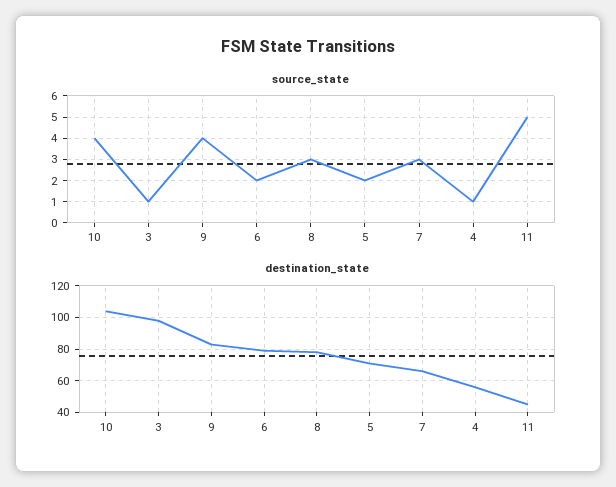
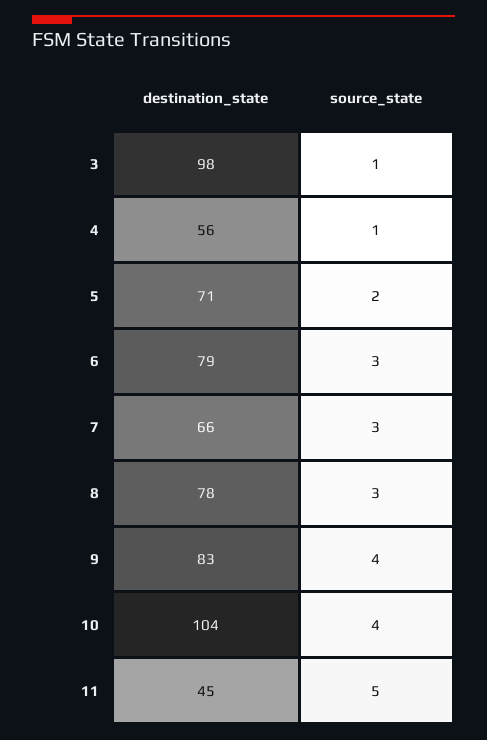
  {
    "source_state": {
      "10": 4,
      "3": 1,
      "9": 4,
-     "6": 2,
+     "6": 3,
      "8": 3,
      "5": 2,
      "7": 3,
      "4": 1,
      "11": 5
    },
    "destination_state": {
      "10": 104,
      "3": 98,
      "9": 83,
      "6": 79,
      "8": 78,
      "5": 71,
      "7": 66,
      "4": 56,
      "11": 45
    }
  }

